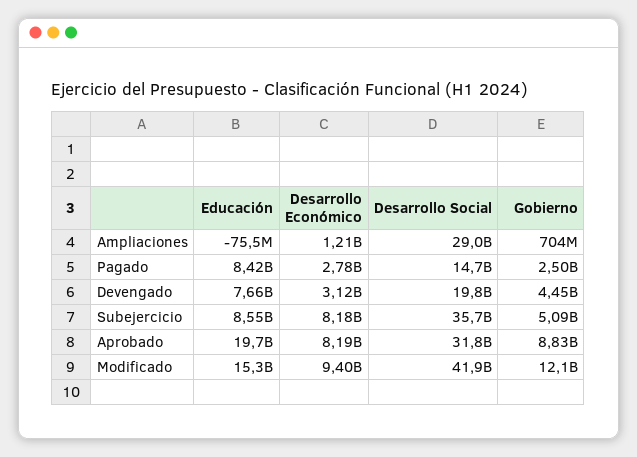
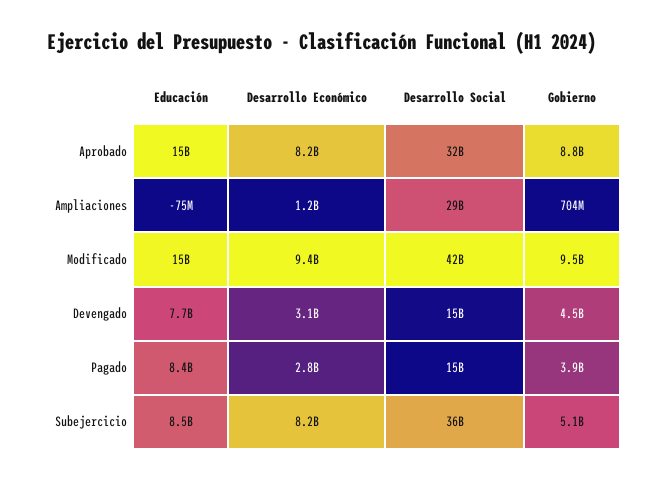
  {
    "Educación": {
      "Ampliaciones": -75500000,
      "Pagado": 8420000000,
      "Devengado": 7660000000,
      "Subejercicio": 8550000000,
-     "Aprobado": 19700000000,
+     "Aprobado": 15000000000,
      "Modificado": 15300000000
    },
    "Desarrollo Económico": {
      "Ampliaciones": 1210000000,
      "Pagado": 2780000000,
      "Devengado": 3120000000,
      "Subejercicio": 8180000000,
      "Aprobado": 8190000000,
      "Modificado": 9400000000
    },
    "Desarrollo Social": {
      "Ampliaciones": 29000000000,
      "Pagado": 14700000000,
-     "Devengado": 19800000000,
+     "Devengado": 15000000000,
      "Subejercicio": 35700000000,
      "Aprobado": 31800000000,
      "Modificado": 41900000000
    },
    "Gobierno": {
      "Ampliaciones": 704000000,
-     "Pagado": 2500000000,
+     "Pagado": 3900000000,
      "Devengado": 4450000000,
      "Subejercicio": 5090000000,
      "Aprobado": 8830000000,
-     "Modificado": 12100000000
+     "Modificado": 9500000000
    }
  }

